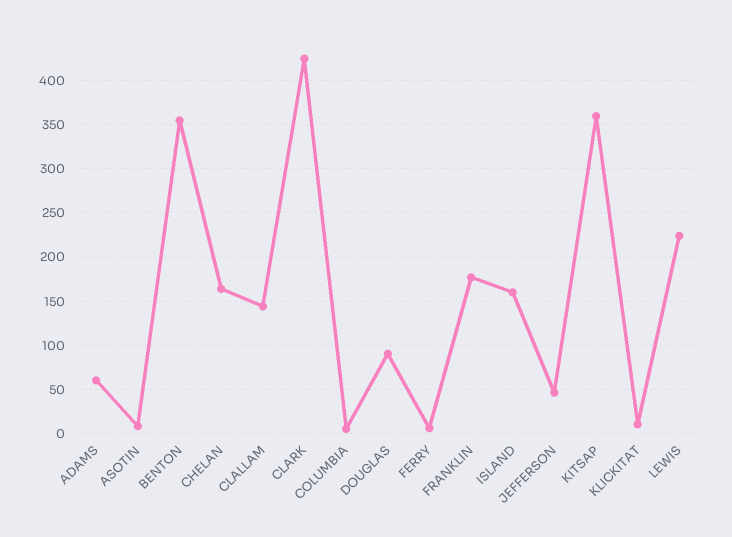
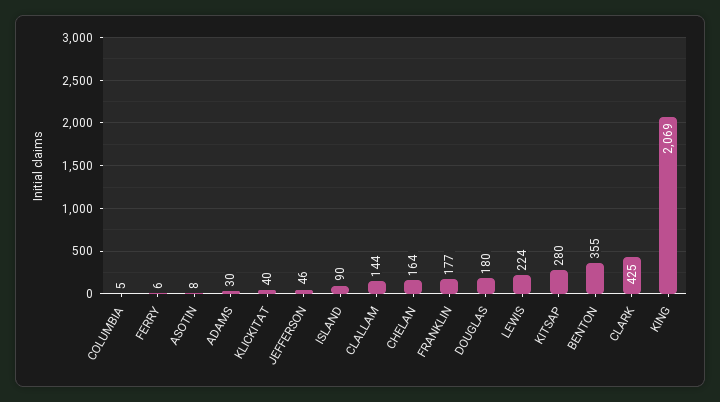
  {
-   "ADAMS": 60,
+   "ADAMS": 30,
    "ASOTIN": 8,
    "BENTON": 355,
    "CHELAN": 164,
    "CLALLAM": 144,
    "CLARK": 425,
    "COLUMBIA": 5,
-   "DOUGLAS": 90,
+   "DOUGLAS": 180,
    "FERRY": 6,
    "FRANKLIN": 177,
-   "ISLAND": 160,
+   "ISLAND": 90,
    "JEFFERSON": 46,
-   "KITSAP": 360,
+   "KITSAP": 280,
-   "KLICKITAT": 10,
+   "KLICKITAT": 40,
-   "LEWIS": 224
+   "LEWIS": 224,
+   "KING": 2069
  }

